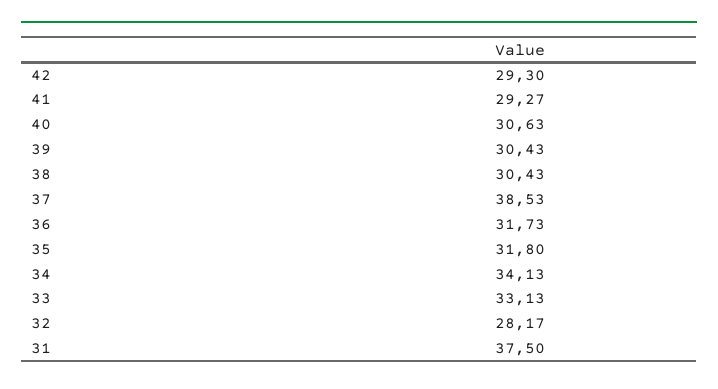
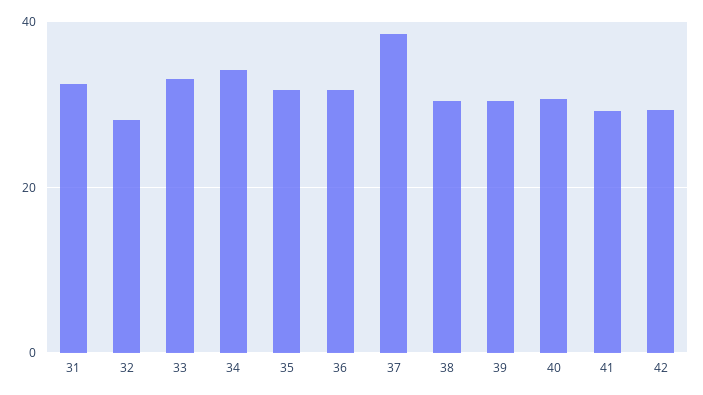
  {
    "42": 29.3,
    "41": 29.27,
    "40": 30.63,
    "39": 30.43,
    "38": 30.43,
    "37": 38.53,
    "36": 31.73,
    "35": 31.8,
    "34": 34.13,
    "33": 33.13,
    "32": 28.17,
-   "31": 37.5
+   "31": 32
  }

